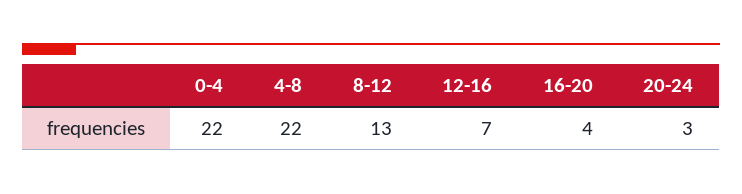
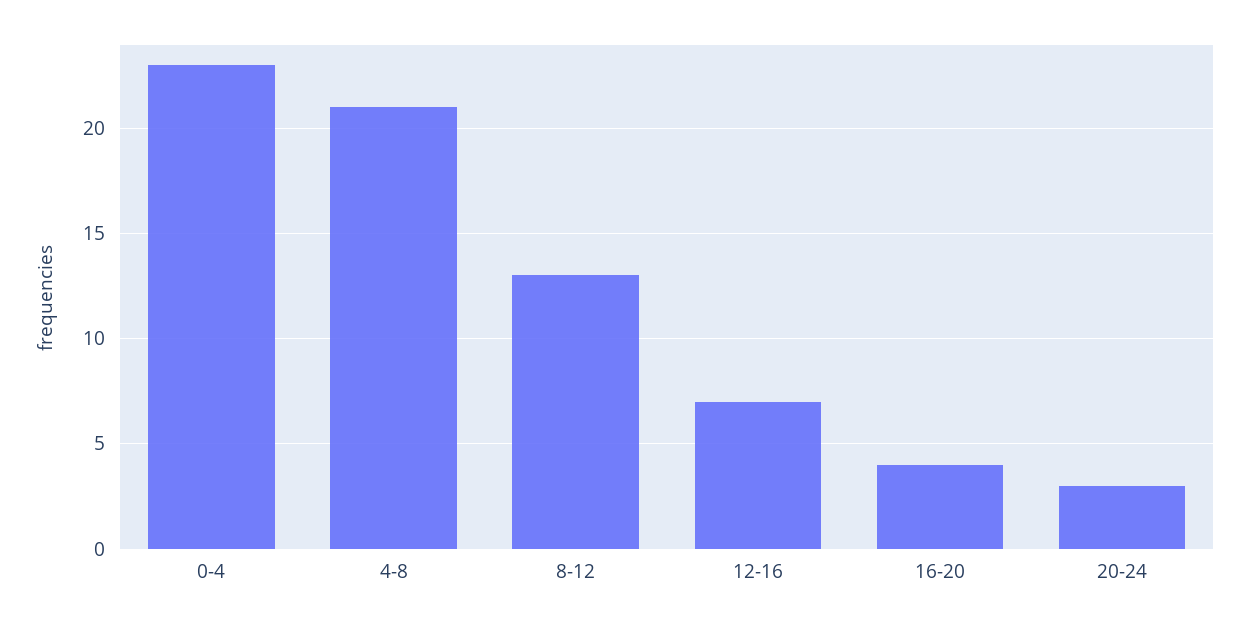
  {
-   "0-4": 22,
+   "0-4": 23,
-   "4-8": 22,
+   "4-8": 21,
    "8-12": 13,
    "12-16": 7,
    "16-20": 4,
    "20-24": 3
  }

